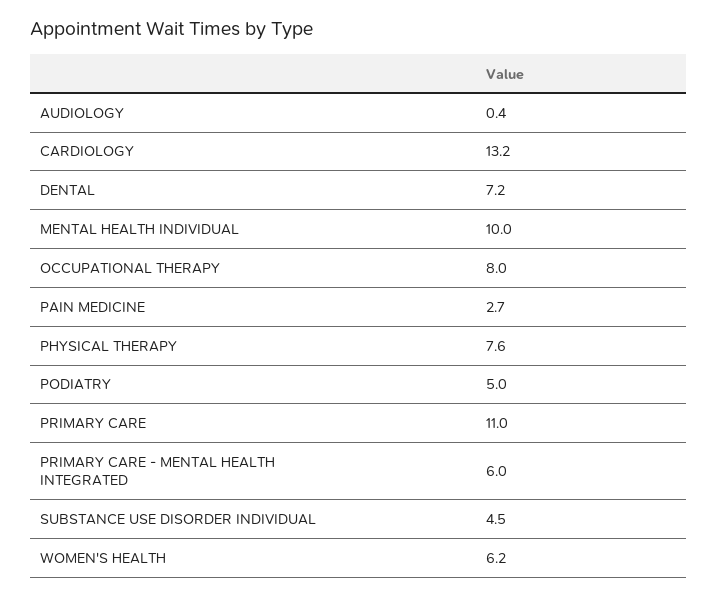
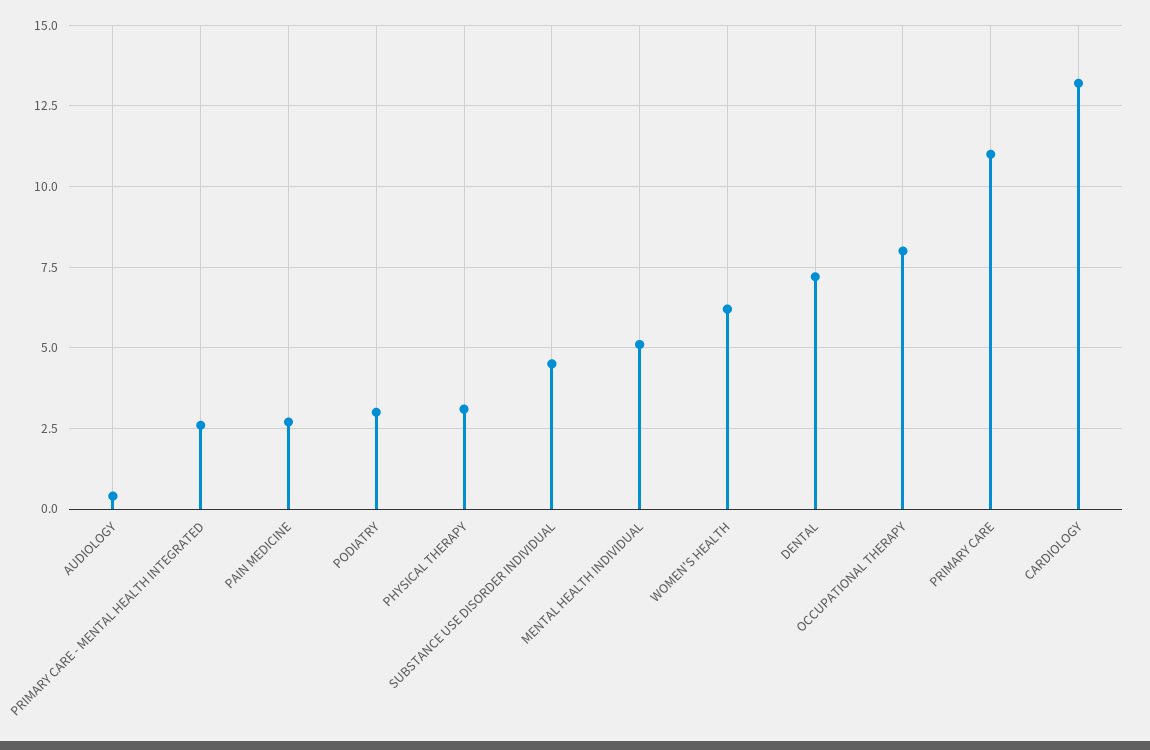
  {
    "AUDIOLOGY": 0.4,
    "CARDIOLOGY": 13.2,
    "DENTAL": 7.2,
-   "MENTAL HEALTH INDIVIDUAL": 10,
+   "MENTAL HEALTH INDIVIDUAL": 5,
    "OCCUPATIONAL THERAPY": 8,
    "PAIN MEDICINE": 2.7,
-   "PHYSICAL THERAPY": 7.6,
+   "PHYSICAL THERAPY": 3,
-   "PODIATRY": 5,
+   "PODIATRY": 3,
    "PRIMARY CARE": 11,
-   "PRIMARY CARE - MENTAL HEALTH INTEGRATED": 6,
+   "PRIMARY CARE - MENTAL HEALTH INTEGRATED": 2.5,
    "SUBSTANCE USE DISORDER INDIVIDUAL": 4.5,
    "WOMEN'S HEALTH": 6.2
  }

